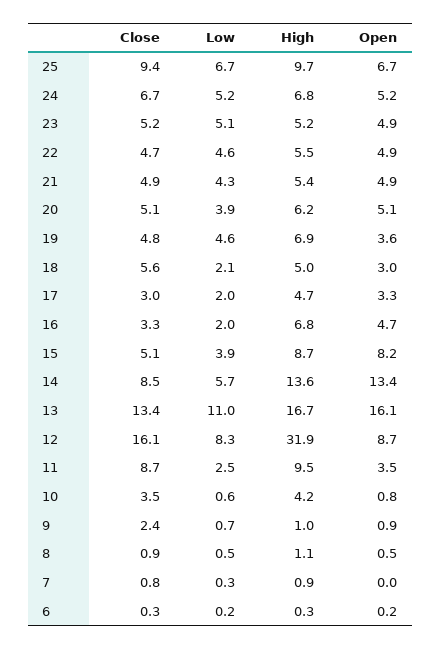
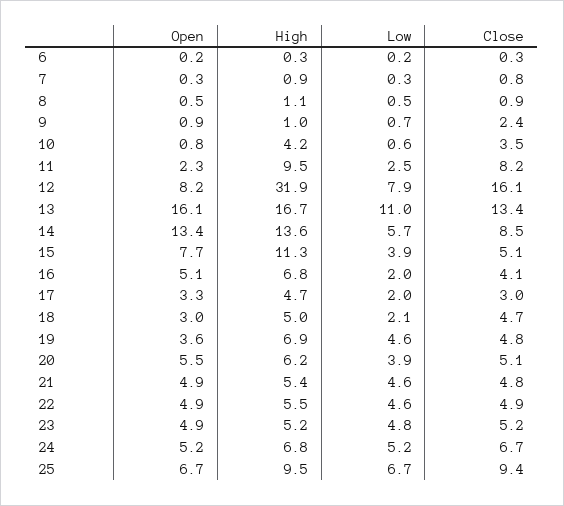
  {
    "Close": {
      "25": 9.4,
      "24": 6.7,
      "23": 5.2,
-     "22": 4.7,
+     "22": 4.9,
-     "21": 4.9,
+     "21": 4.8,
      "20": 5.1,
      "19": 4.8,
-     "18": 5.6,
+     "18": 4.7,
      "17": 3,
-     "16": 3.3,
+     "16": 4.1,
      "15": 5.1,
      "14": 8.5,
      "13": 13.4,
      "12": 16.1,
-     "11": 8.7,
+     "11": 8.2,
      "10": 3.5,
      "9": 2.4,
      "8": 0.9,
      "7": 0.8,
      "6": 0.3
    },
    "Low": {
      "25": 6.7,
      "24": 5.2,
-     "23": 5.1,
+     "23": 4.8,
      "22": 4.6,
-     "21": 4.3,
+     "21": 4.6,
      "20": 3.9,
      "19": 4.6,
      "18": 2.1,
      "17": 2,
      "16": 2,
      "15": 3.9,
      "14": 5.7,
      "13": 11,
-     "12": 8.3,
+     "12": 7.9,
      "11": 2.5,
      "10": 0.6,
      "9": 0.7,
      "8": 0.5,
      "7": 0.3,
      "6": 0.2
    },
    "High": {
-     "25": 9.7,
+     "25": 9.5,
      "24": 6.8,
      "23": 5.2,
      "22": 5.5,
      "21": 5.4,
      "20": 6.2,
      "19": 6.9,
      "18": 5,
      "17": 4.7,
      "16": 6.8,
-     "15": 8.7,
+     "15": 11.3,
      "14": 13.6,
      "13": 16.7,
      "12": 31.9,
      "11": 9.5,
      "10": 4.2,
      "9": 1,
      "8": 1.1,
      "7": 0.9,
      "6": 0.3
    },
    "Open": {
      "25": 6.7,
      "24": 5.2,
      "23": 4.9,
      "22": 4.9,
      "21": 4.9,
-     "20": 5.1,
+     "20": 5.5,
      "19": 3.6,
      "18": 3,
      "17": 3.3,
-     "16": 4.7,
+     "16": 5.1,
-     "15": 8.2,
+     "15": 7.7,
      "14": 13.4,
      "13": 16.1,
-     "12": 8.7,
+     "12": 8.2,
-     "11": 3.5,
+     "11": 2.3,
      "10": 0.8,
      "9": 0.9,
      "8": 0.5,
-     "7": 0,
+     "7": 0.3,
      "6": 0.2
    }
  }

